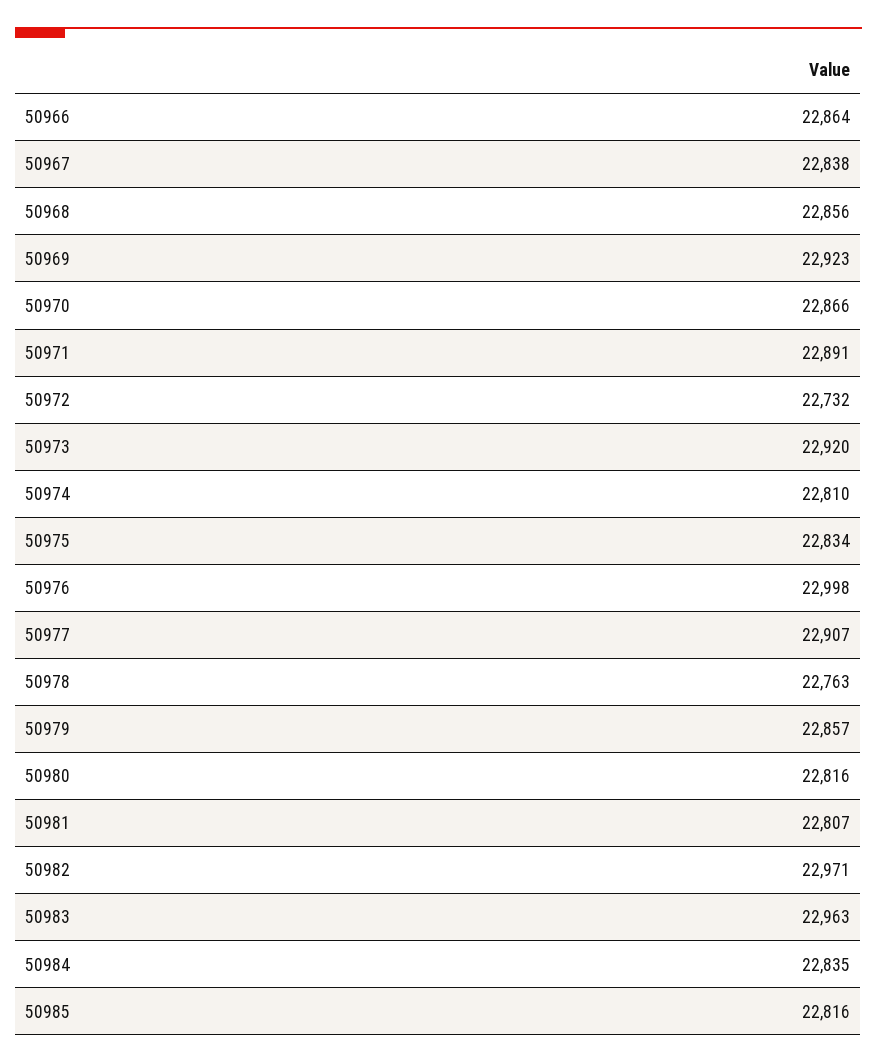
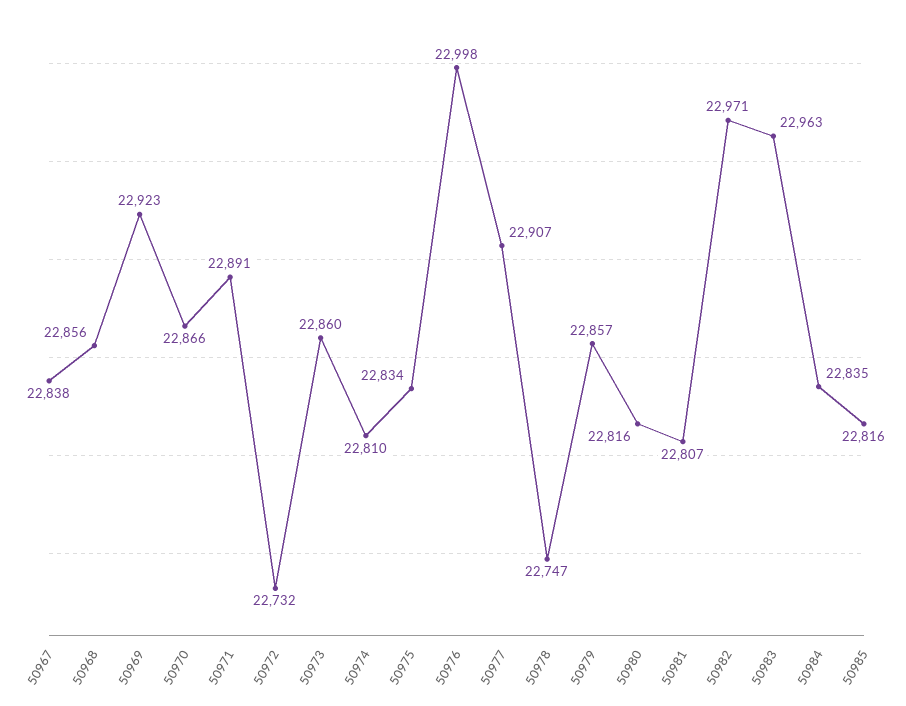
  {
-   "50966": 22864,
    "50967": 22838,
    "50968": 22856,
    "50969": 22923,
    "50970": 22866,
    "50971": 22891,
    "50972": 22732,
-   "50973": 22920,
+   "50973": 22860,
    "50974": 22810,
    "50975": 22834,
    "50976": 22998,
    "50977": 22907,
-   "50978": 22763,
+   "50978": 22747,
    "50979": 22857,
    "50980": 22816,
    "50981": 22807,
    "50982": 22971,
    "50983": 22963,
    "50984": 22835,
    "50985": 22816
  }

